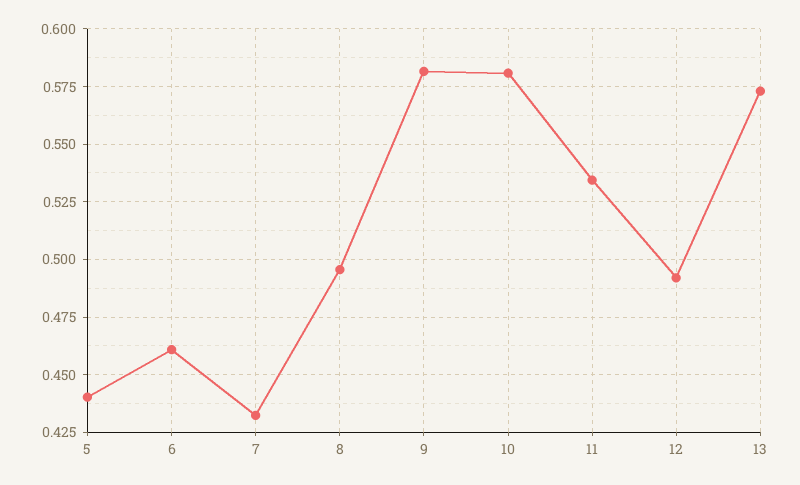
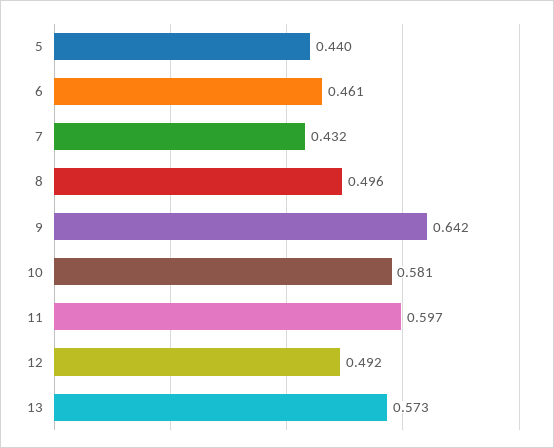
  {
    "5": 0.44,
    "6": 0.461,
    "7": 0.432,
    "8": 0.496,
-   "9": 0.58,
+   "9": 0.642,
    "10": 0.581,
-   "11": 0.535,
+   "11": 0.597,
    "12": 0.492,
    "13": 0.573
  }

